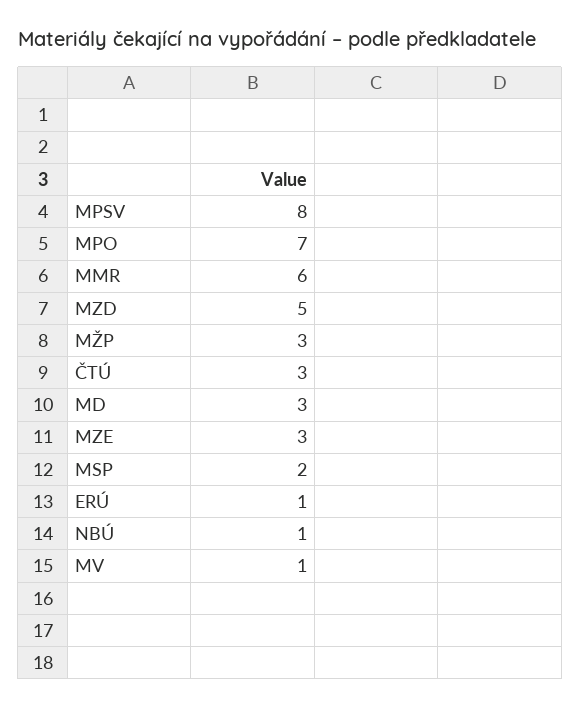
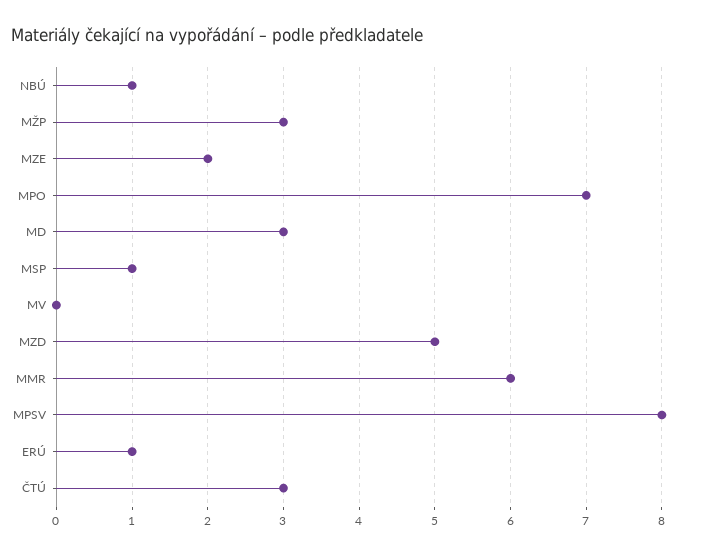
  {
    "MPSV": 8,
    "MPO": 7,
    "MMR": 6,
    "MZD": 5,
    "MŽP": 3,
    "ČTÚ": 3,
    "MD": 3,
-   "MZE": 3,
+   "MZE": 2,
-   "MSP": 2,
+   "MSP": 1,
    "ERÚ": 1,
    "NBÚ": 1,
-   "MV": 1
+   "MV": 0
  }

